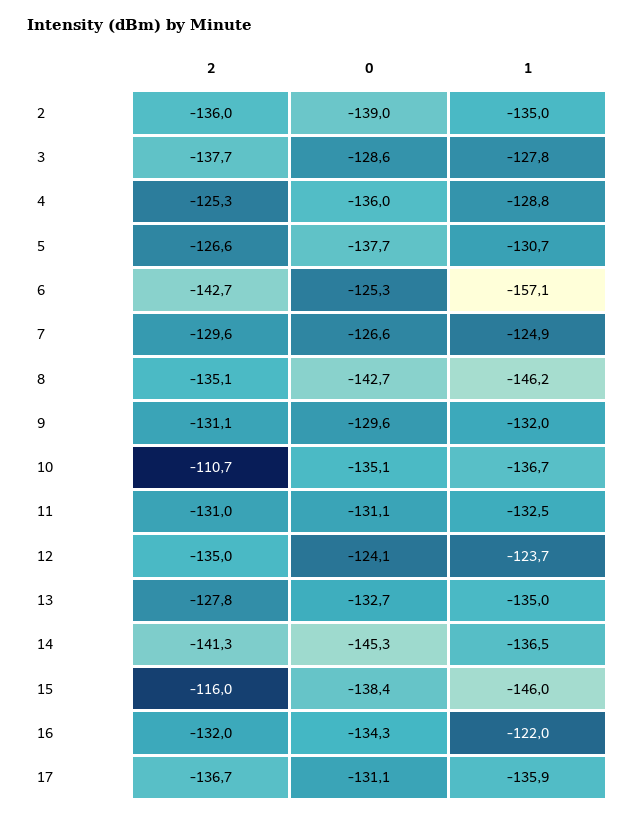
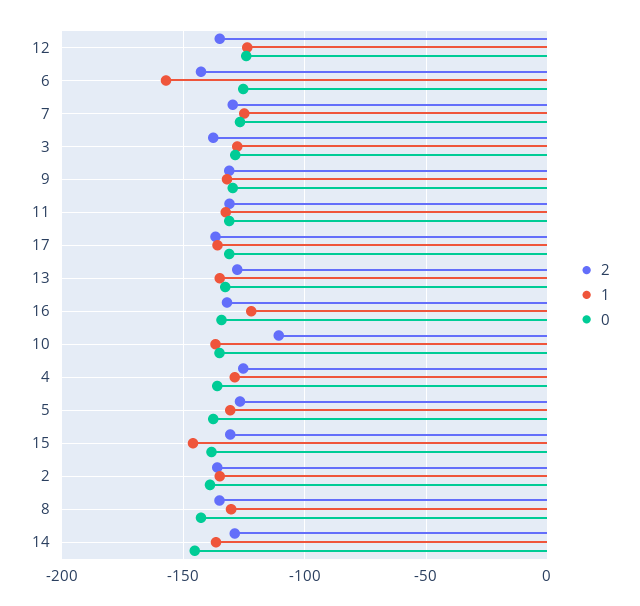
  {
    "2": {
      "2": -136,
      "3": -137.7,
      "4": -125.3,
      "5": -126.6,
      "6": -142.7,
      "7": -129.6,
      "8": -135.1,
      "9": -131.1,
      "10": -110.7,
      "11": -131,
      "12": -135,
      "13": -127.8,
-     "14": -141.3,
+     "14": -130,
-     "15": -116,
+     "15": -130,
      "16": -132,
      "17": -136.7
    },
    "0": {
      "2": -139,
      "3": -128.6,
      "4": -136,
      "5": -137.7,
      "6": -125.3,
      "7": -126.6,
      "8": -142.7,
      "9": -129.6,
      "10": -135.1,
      "11": -131.1,
      "12": -124.1,
      "13": -132.7,
      "14": -145.3,
      "15": -138.4,
      "16": -134.3,
      "17": -131.1
    },
    "1": {
      "2": -135,
      "3": -127.8,
      "4": -128.8,
      "5": -130.7,
      "6": -157.1,
      "7": -124.9,
-     "8": -146.2,
+     "8": -130,
      "9": -132,
      "10": -136.7,
      "11": -132.5,
      "12": -123.7,
      "13": -135,
      "14": -136.5,
      "15": -146,
      "16": -122,
      "17": -135.9
    }
  }

